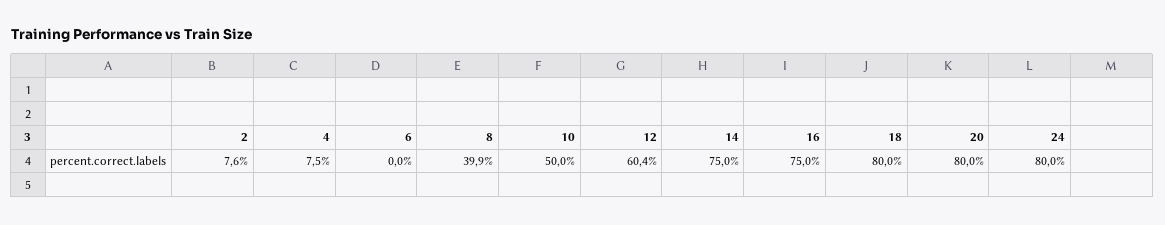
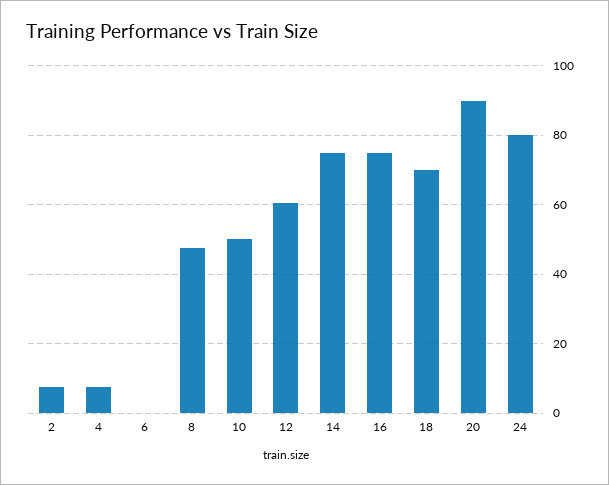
  {
    "2": 7.6,
    "4": 7.5,
    "6": 0,
-   "8": 39.9,
+   "8": 48,
    "10": 50,
    "12": 60.4,
    "14": 75,
    "16": 75,
-   "18": 80,
+   "18": 70,
-   "20": 80,
+   "20": 90,
    "24": 80
  }

